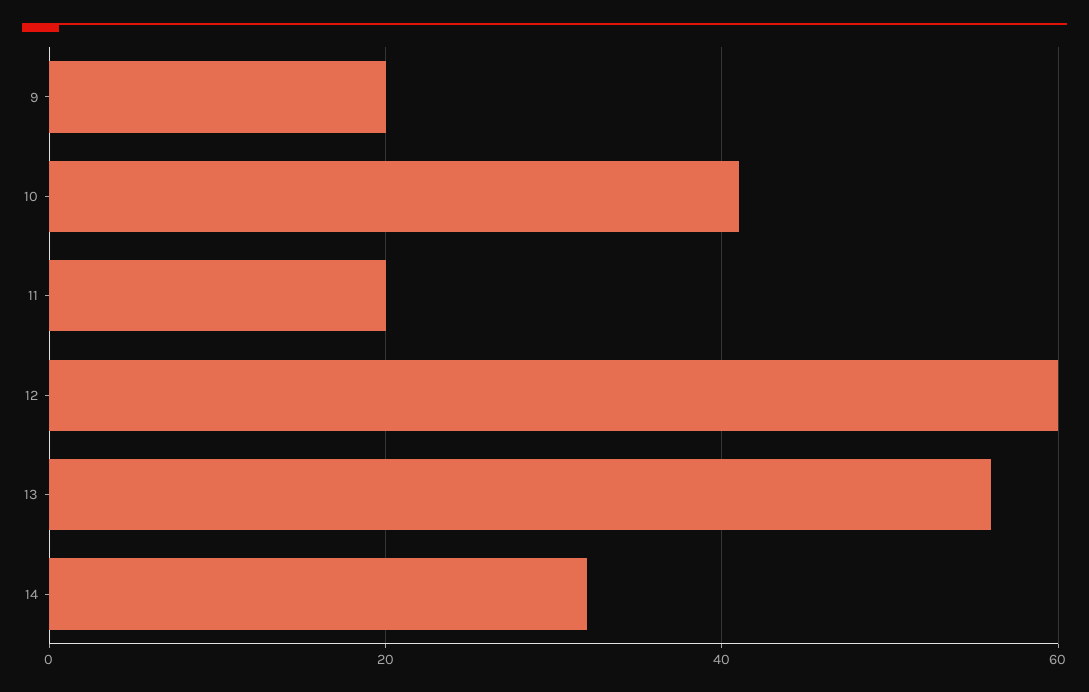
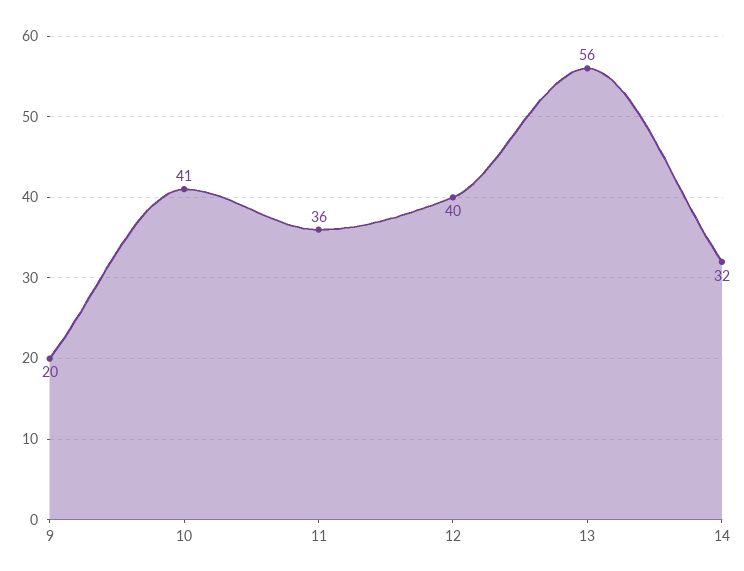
  {
    "9": 20,
    "10": 41,
-   "11": 20,
+   "11": 36,
-   "12": 60,
+   "12": 40,
    "13": 56,
    "14": 32
  }

